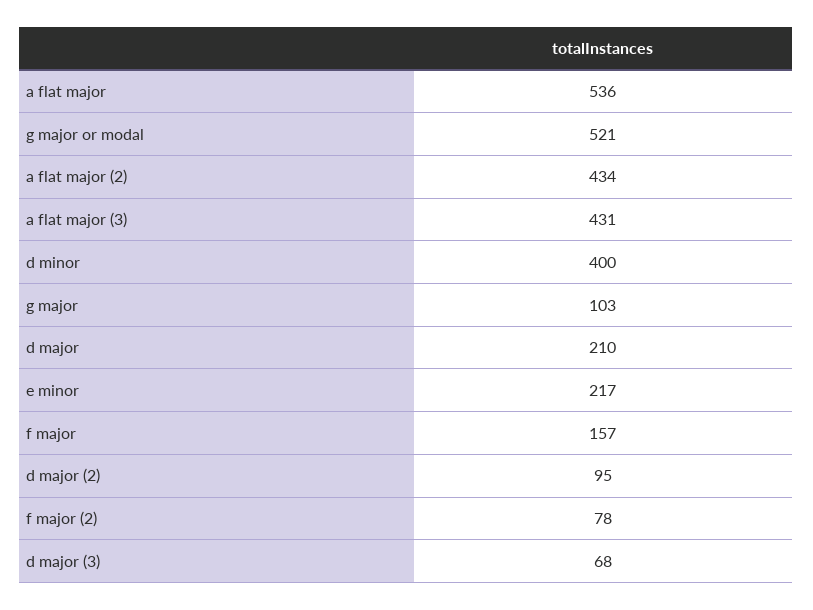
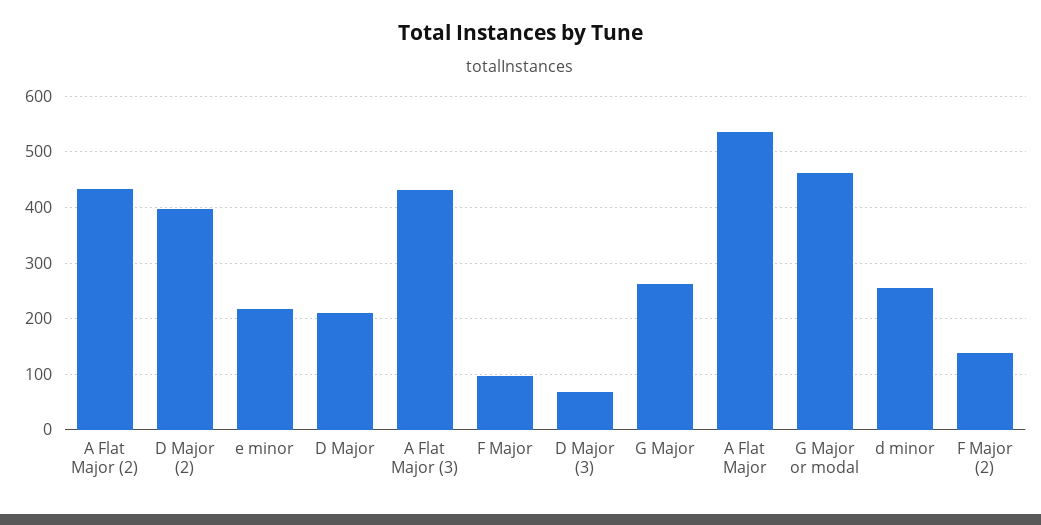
  {
    "a flat major": 536,
-   "g major or modal": 521,
+   "g major or modal": 460,
    "a flat major (2)": 434,
    "a flat major (3)": 431,
-   "d minor": 400,
+   "d minor": 260,
-   "g major": 103,
+   "g major": 260,
    "d major": 210,
    "e minor": 217,
-   "f major": 157,
+   "f major": 100,
-   "d major (2)": 95,
+   "d major (2)": 400,
-   "f major (2)": 78,
+   "f major (2)": 140,
    "d major (3)": 68
  }

